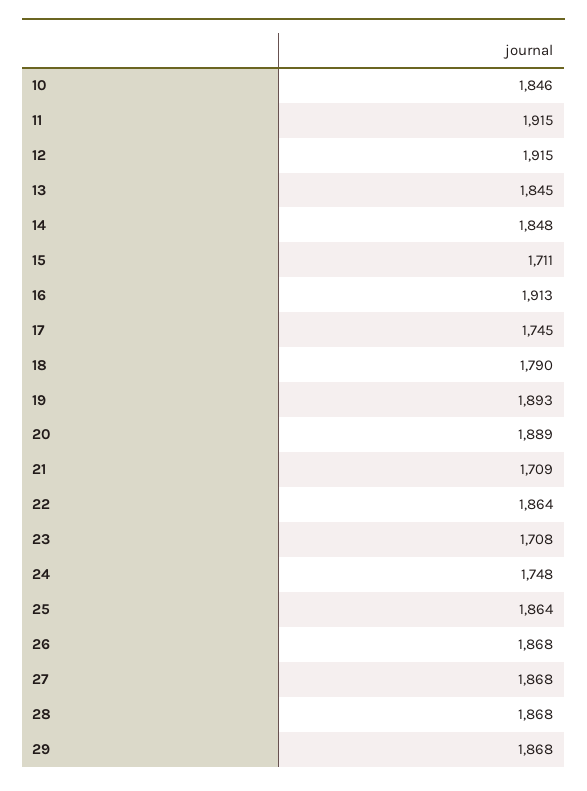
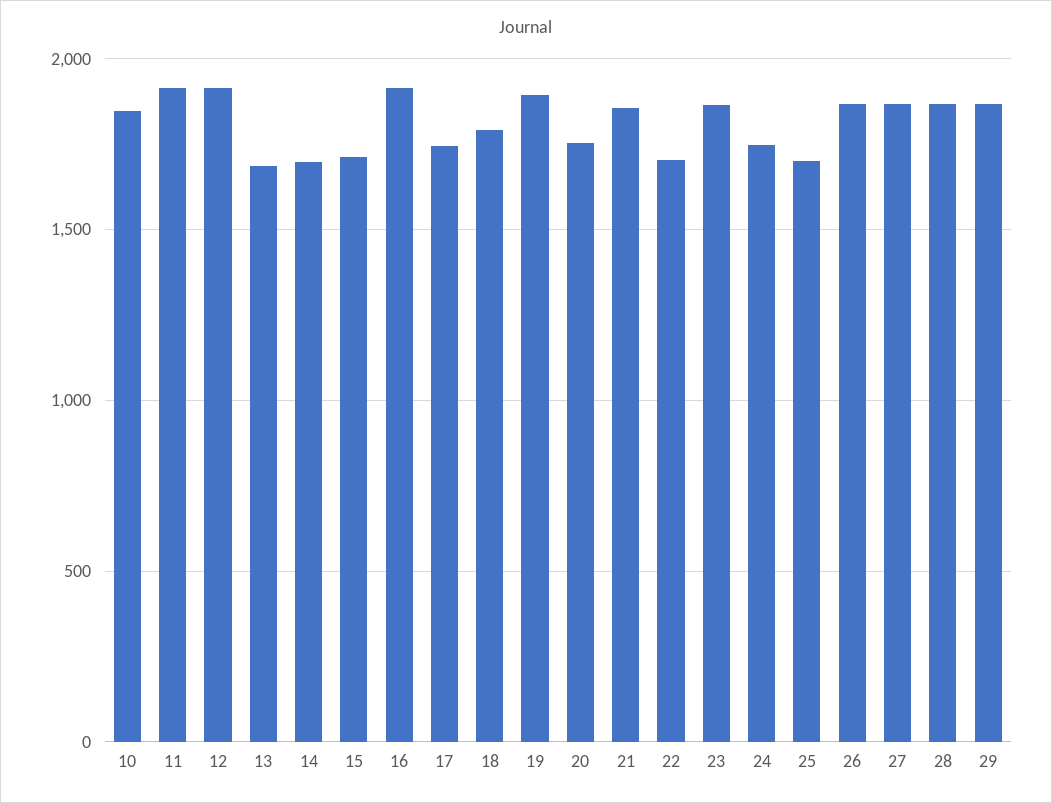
  {
    "10": 1846,
    "11": 1915,
    "12": 1915,
-   "13": 1845,
+   "13": 1700,
-   "14": 1848,
+   "14": 1700,
    "15": 1711,
    "16": 1913,
    "17": 1745,
    "18": 1790,
    "19": 1893,
-   "20": 1889,
+   "20": 1750,
-   "21": 1709,
+   "21": 1850,
-   "22": 1864,
+   "22": 1700,
-   "23": 1708,
+   "23": 1850,
    "24": 1748,
-   "25": 1864,
+   "25": 1700,
    "26": 1868,
    "27": 1868,
    "28": 1868,
    "29": 1868
  }

